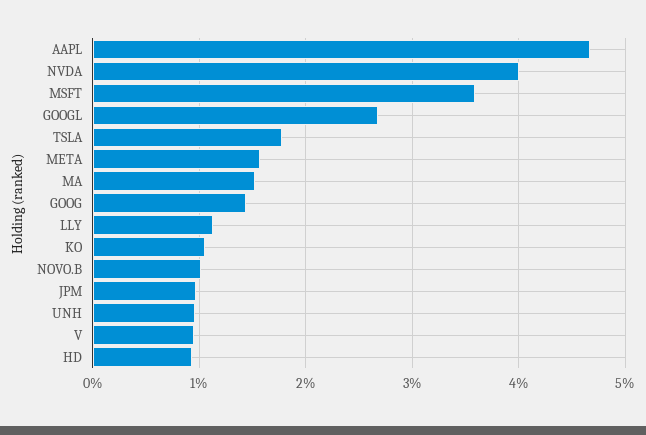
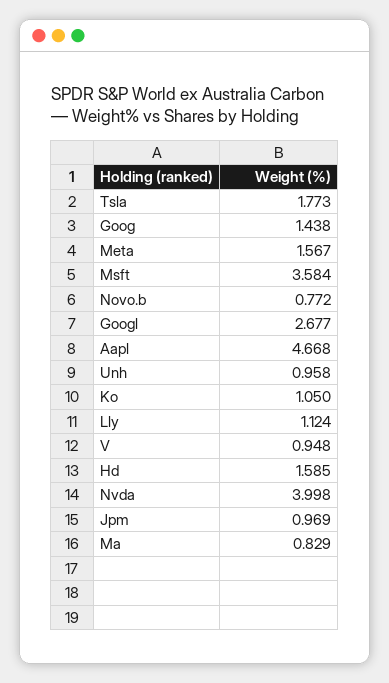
  {
    "AAPL": 4.668,
    "NVDA": 3.998,
    "MSFT": 3.584,
    "GOOGL": 2.677,
    "TSLA": 1.773,
    "META": 1.567,
-   "MA": 1.5,
+   "MA": 0.829,
    "GOOG": 1.438,
    "LLY": 1.124,
    "KO": 1.05,
-   "NOVO.B": 1,
+   "NOVO.B": 0.772,
    "JPM": 0.969,
    "UNH": 0.958,
    "V": 0.948,
-   "HD": 0.9
+   "HD": 1.585
  }

